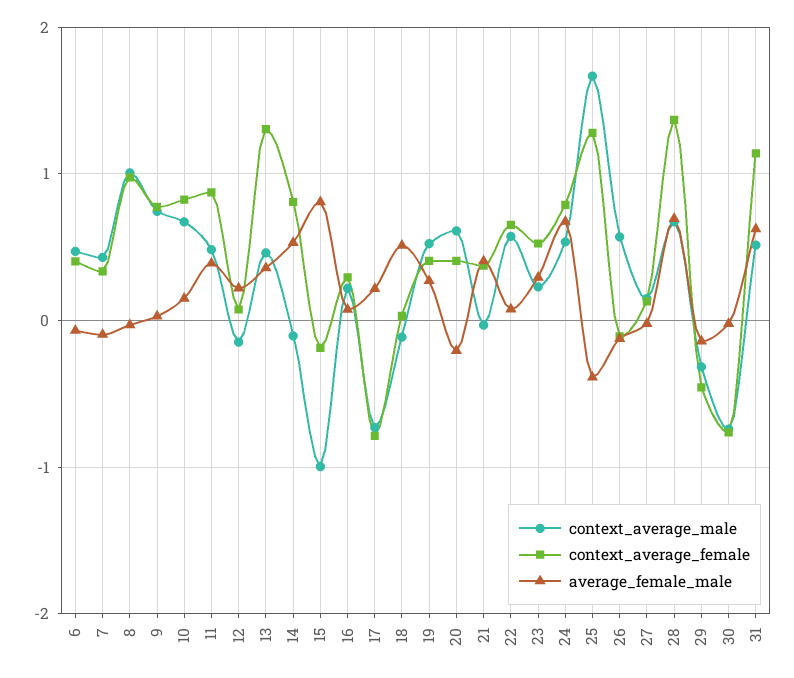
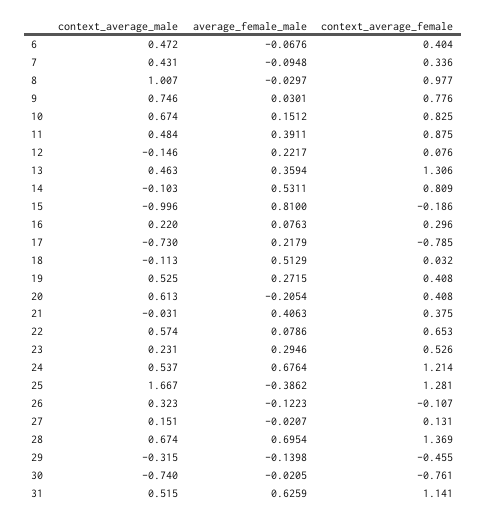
  {
    "context_average_male": {
      "6": 0.472,
      "7": 0.431,
      "8": 1.007,
      "9": 0.746,
      "10": 0.674,
      "11": 0.484,
      "12": -0.146,
      "13": 0.463,
      "14": -0.103,
      "15": -0.996,
      "16": 0.22,
      "17": -0.73,
      "18": -0.113,
      "19": 0.525,
      "20": 0.613,
      "21": -0.031,
      "22": 0.574,
      "23": 0.231,
      "24": 0.537,
      "25": 1.667,
-     "26": 0.6,
+     "26": 0.323,
      "27": 0.151,
      "28": 0.674,
      "29": -0.315,
      "30": -0.74,
      "31": 0.515
    },
    "context_average_female": {
      "6": 0.404,
      "7": 0.336,
      "8": 0.977,
      "9": 0.776,
      "10": 0.825,
      "11": 0.875,
      "12": 0.076,
      "13": 1.306,
      "14": 0.809,
      "15": -0.186,
      "16": 0.296,
      "17": -0.785,
      "18": 0.032,
      "19": 0.408,
      "20": 0.408,
      "21": 0.375,
      "22": 0.653,
      "23": 0.526,
-     "24": 0.8,
+     "24": 1.214,
      "25": 1.281,
      "26": -0.107,
      "27": 0.131,
      "28": 1.369,
      "29": -0.455,
      "30": -0.761,
      "31": 1.141
    },
    "average_female_male": {
      "6": -0.0676,
      "7": -0.0948,
      "8": -0.0297,
      "9": 0.0301,
      "10": 0.1512,
      "11": 0.3911,
      "12": 0.2217,
      "13": 0.3594,
      "14": 0.5311,
      "15": 0.81,
      "16": 0.0763,
      "17": 0.2179,
      "18": 0.5129,
      "19": 0.2715,
      "20": -0.2054,
      "21": 0.4063,
      "22": 0.0786,
      "23": 0.2946,
      "24": 0.6764,
      "25": -0.3862,
      "26": -0.1223,
      "27": -0.0207,
      "28": 0.6954,
      "29": -0.1398,
      "30": -0.0205,
      "31": 0.6259
    }
  }

